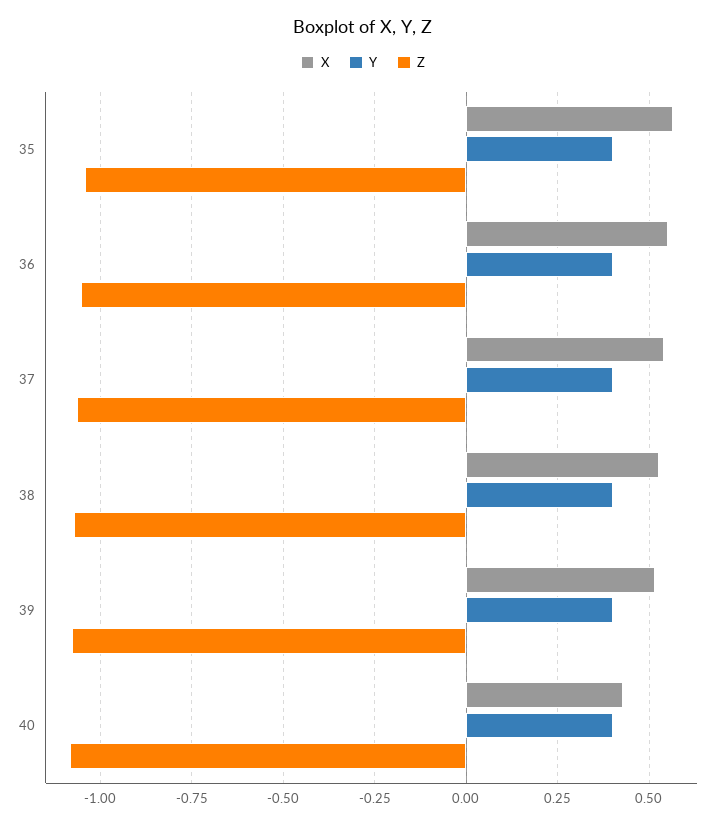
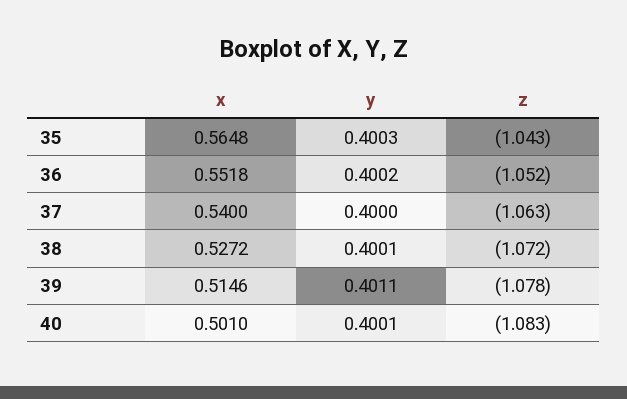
  {
    "X": {
      "35": 0.5648,
      "36": 0.5518,
      "37": 0.54,
      "38": 0.5272,
      "39": 0.5146,
-     "40": 0.425
+     "40": 0.501
    },
    "Y": {
      "35": 0.4003,
      "36": 0.4002,
      "37": 0.4,
      "38": 0.4001,
      "39": 0.4011,
      "40": 0.4001
    },
    "Z": {
      "35": -1.043,
      "36": -1.052,
      "37": -1.063,
      "38": -1.072,
      "39": -1.078,
      "40": -1.083
    }
  }

